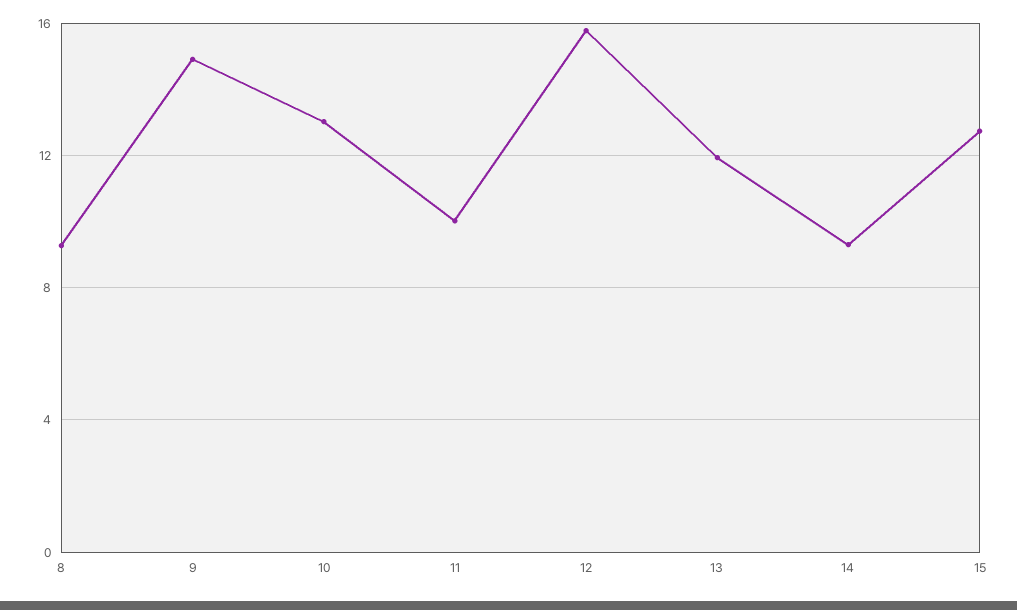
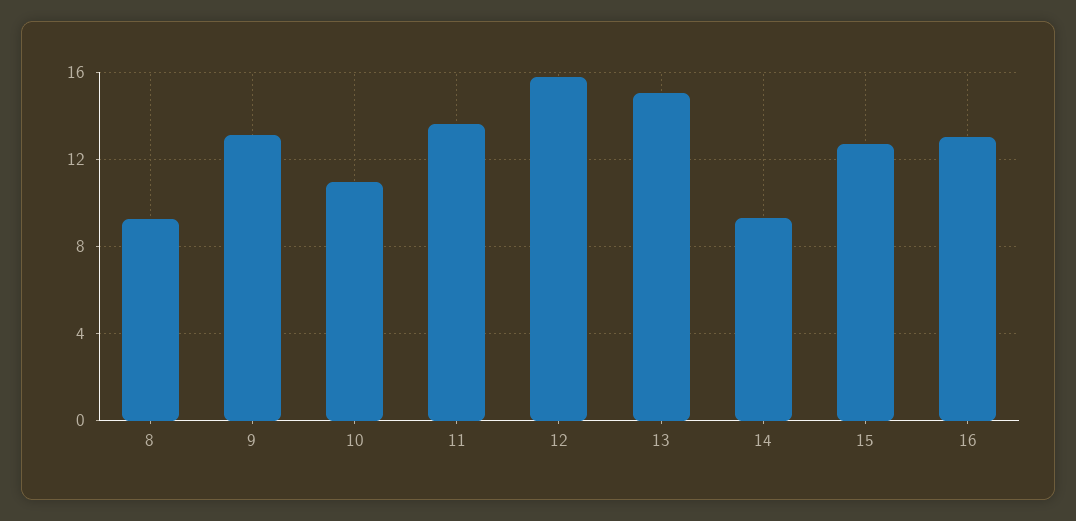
  {
    "8": 9.5,
-   "9": 15,
+   "9": 13,
-   "10": 13,
+   "10": 11,
-   "11": 10,
+   "11": 13.5,
    "12": 16,
-   "13": 12,
+   "13": 15,
    "14": 9.5,
-   "15": 12.5
+   "15": 12.5,
+   "16": 13
  }

